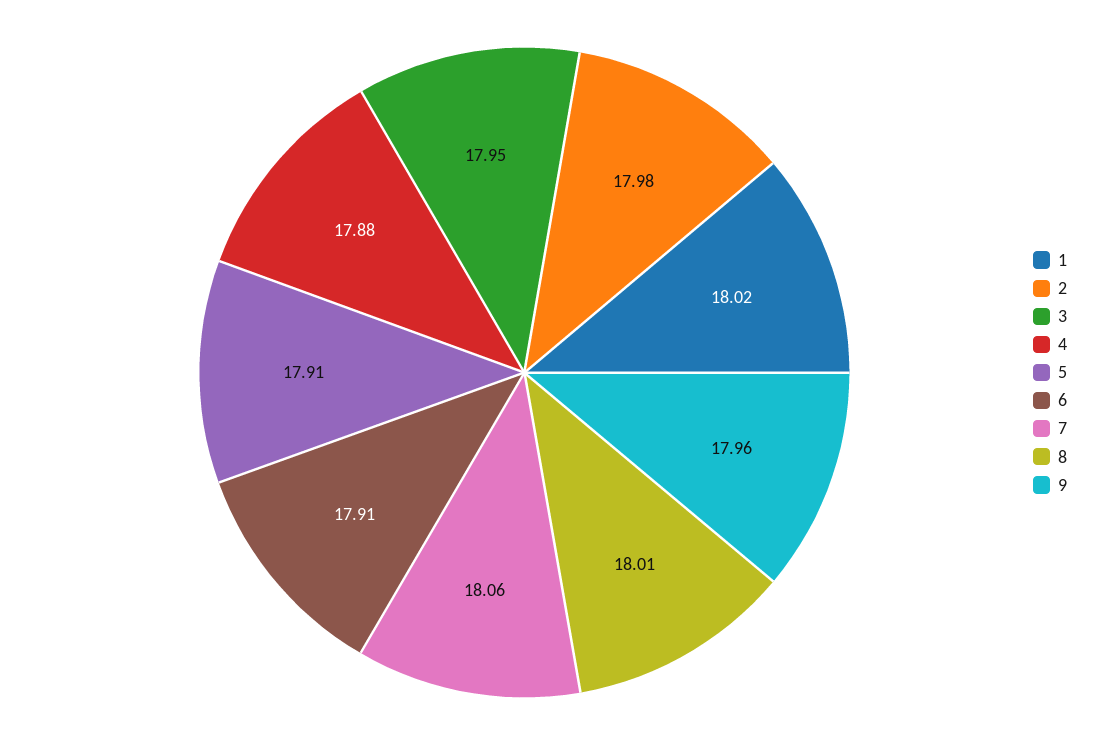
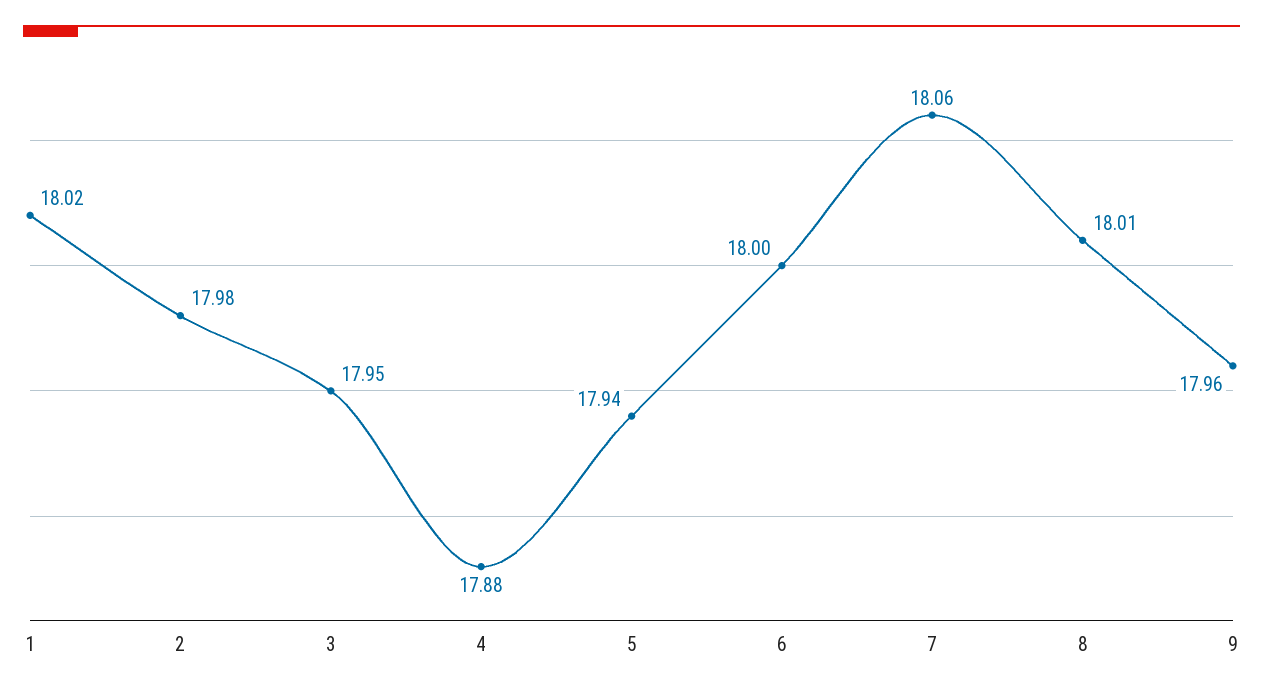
  {
    "1": 18.02,
    "2": 17.98,
    "3": 17.95,
    "4": 17.88,
-   "5": 17.91,
+   "5": 17.94,
-   "6": 17.91,
+   "6": 18,
    "7": 18.06,
    "8": 18.01,
    "9": 17.96
  }

